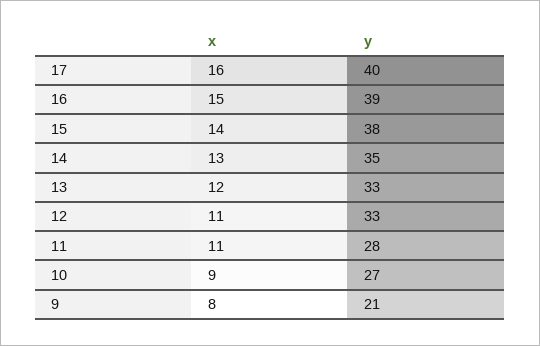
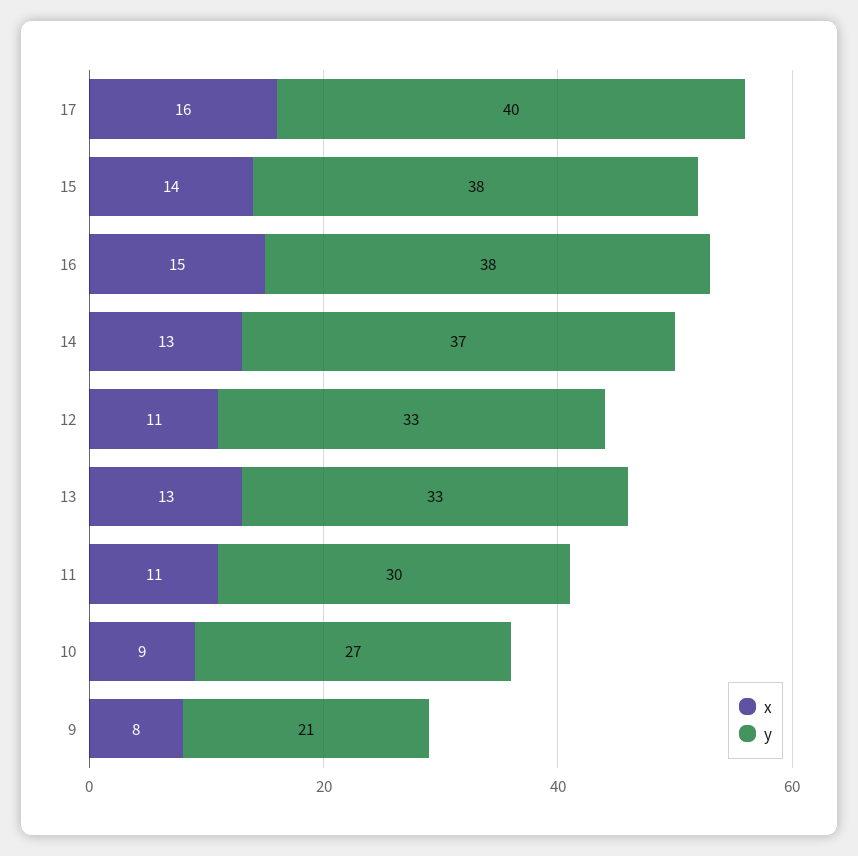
  {
    "x": {
      "17": 16,
      "16": 15,
      "15": 14,
      "14": 13,
-     "13": 12,
+     "13": 13,
      "12": 11,
      "11": 11,
      "10": 9,
      "9": 8
    },
    "y": {
      "17": 40,
-     "16": 39,
+     "16": 38,
      "15": 38,
-     "14": 35,
+     "14": 37,
      "13": 33,
      "12": 33,
-     "11": 28,
+     "11": 30,
      "10": 27,
      "9": 21
    }
  }

